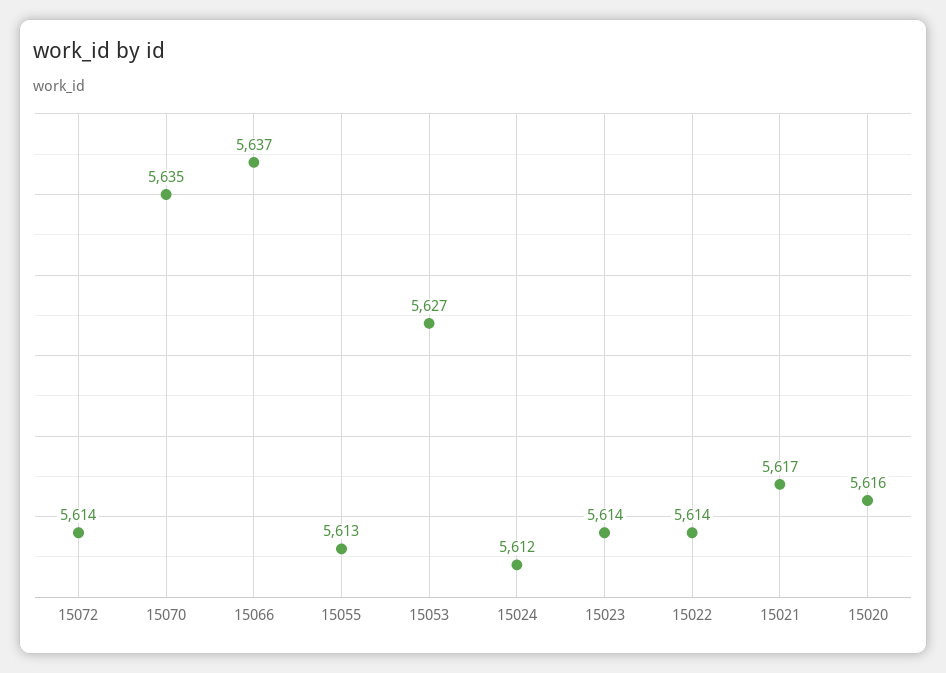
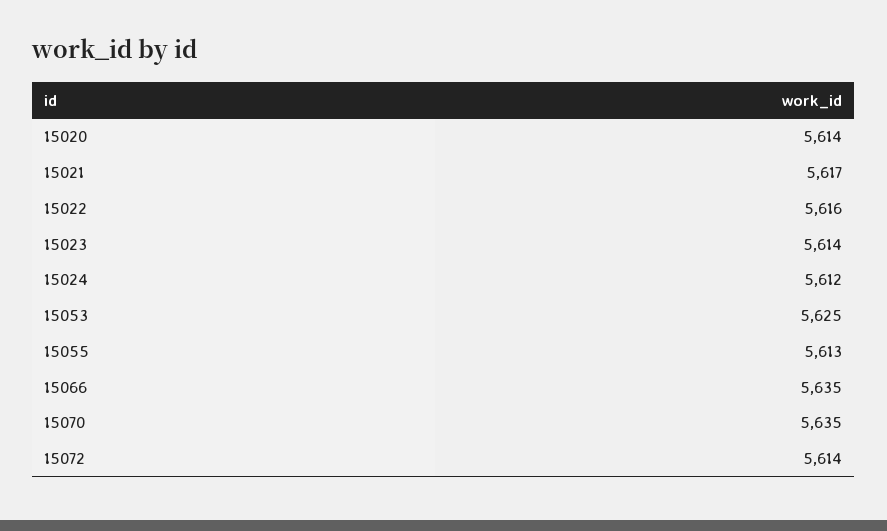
  {
    "15072": 5614,
    "15070": 5635,
-   "15066": 5637,
+   "15066": 5635,
    "15055": 5613,
-   "15053": 5627,
+   "15053": 5625,
    "15024": 5612,
    "15023": 5614,
-   "15022": 5614,
+   "15022": 5616,
    "15021": 5617,
-   "15020": 5616
+   "15020": 5614
  }

